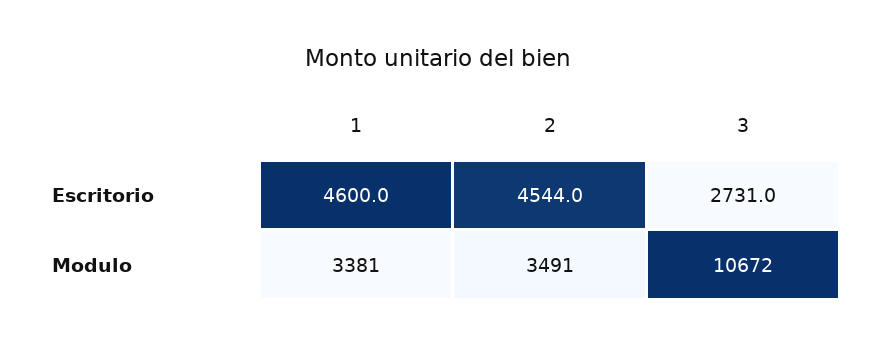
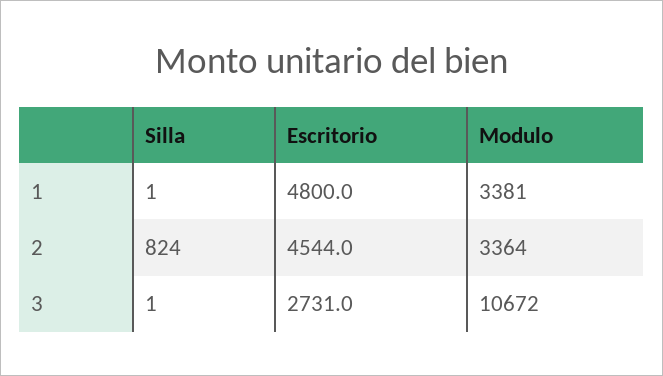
  {
    "1": {
-     "Escritorio": 4600,
+     "Escritorio": 4800,
-     "Modulo": 3381
+     "Modulo": 3381,
+     "Silla": 1
    },
    "2": {
      "Escritorio": 4544,
-     "Modulo": 3491
+     "Modulo": 3364,
+     "Silla": 824
    },
    "3": {
      "Escritorio": 2731,
-     "Modulo": 10672
+     "Modulo": 10672,
+     "Silla": 1
    }
  }

